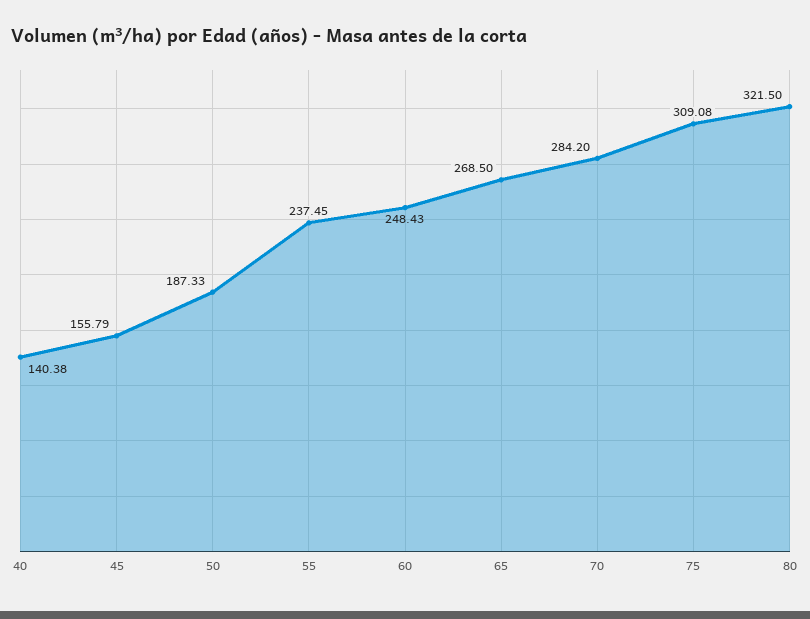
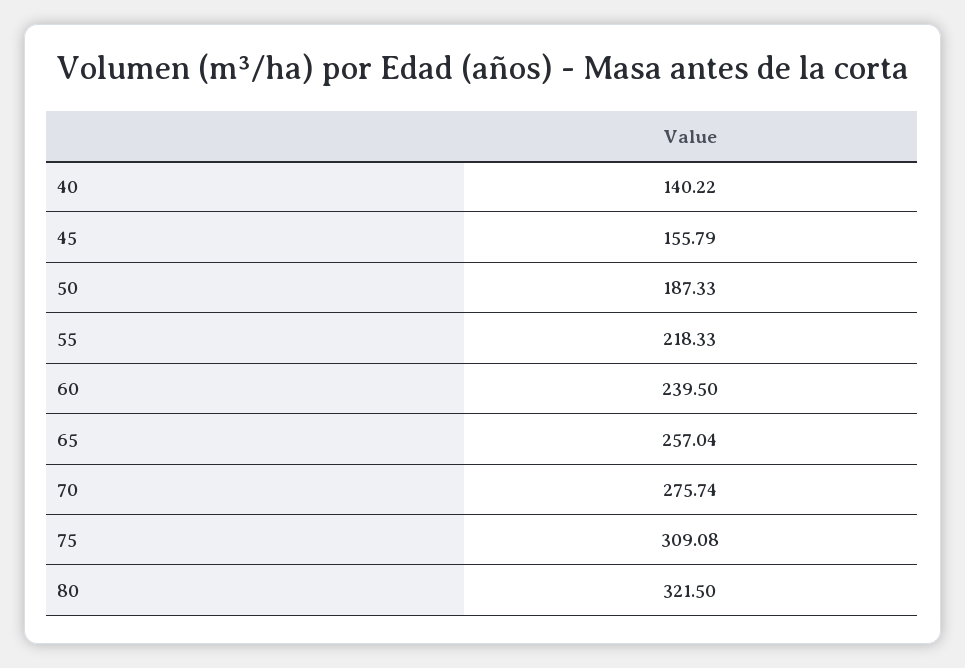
  {
-   "40": 140.38,
+   "40": 140.22,
    "45": 155.79,
    "50": 187.33,
-   "55": 237.45,
+   "55": 218.33,
-   "60": 248.43,
+   "60": 239.5,
-   "65": 268.5,
+   "65": 257.04,
-   "70": 284.2,
+   "70": 275.74,
    "75": 309.08,
    "80": 321.5
  }

